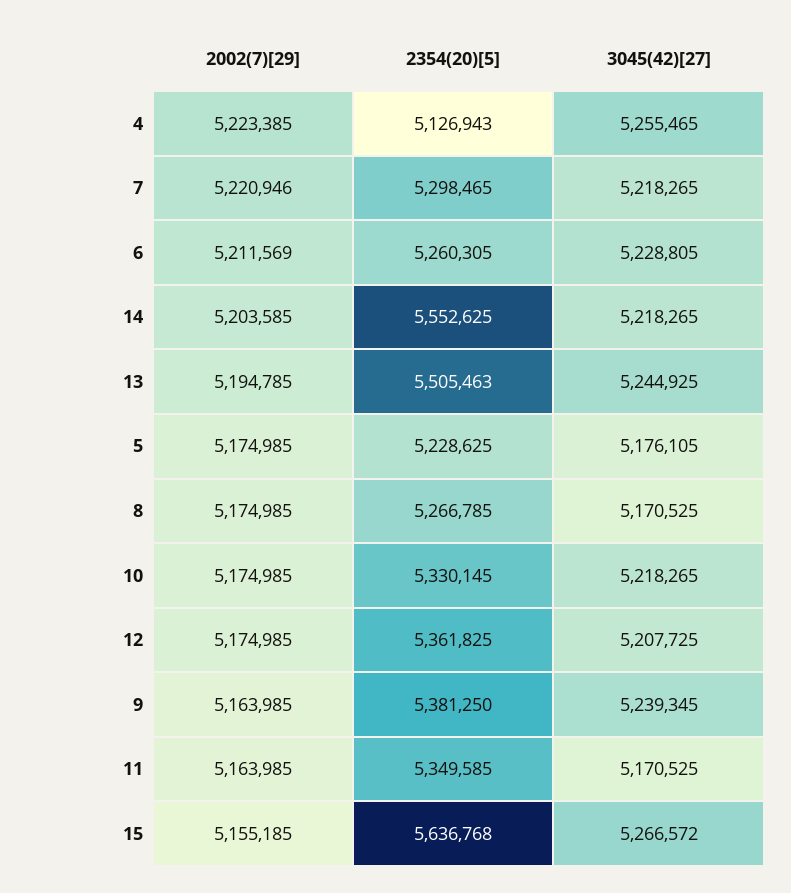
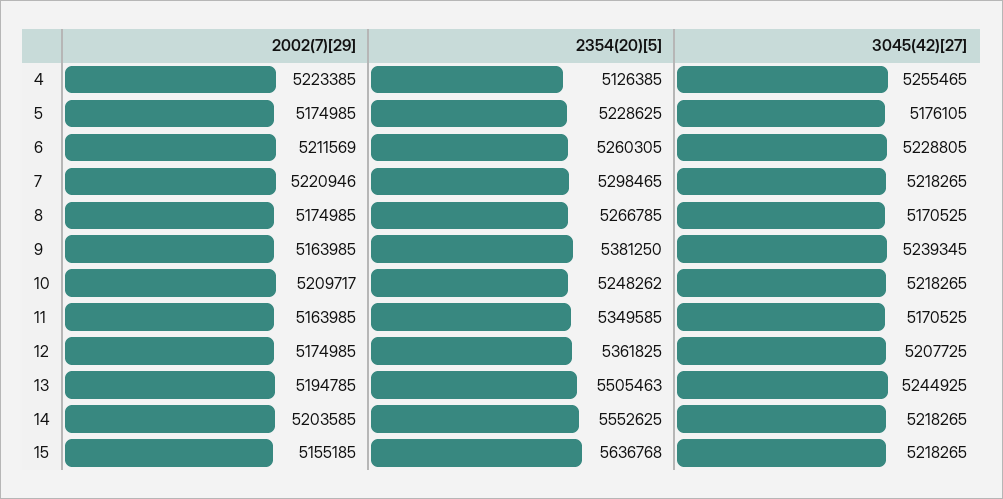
  {
    "2002(7)[29]": {
      "4": 5223385,
      "7": 5220946,
      "6": 5211569,
      "14": 5203585,
      "13": 5194785,
      "5": 5174985,
      "8": 5174985,
-     "10": 5174985,
+     "10": 5209717,
      "12": 5174985,
      "9": 5163985,
      "11": 5163985,
      "15": 5155185
    },
    "2354(20)[5]": {
-     "4": 5126943,
+     "4": 5126385,
      "7": 5298465,
      "6": 5260305,
      "14": 5552625,
      "13": 5505463,
      "5": 5228625,
      "8": 5266785,
-     "10": 5330145,
+     "10": 5248262,
      "12": 5361825,
      "9": 5381250,
      "11": 5349585,
      "15": 5636768
    },
    "3045(42)[27]": {
      "4": 5255465,
      "7": 5218265,
      "6": 5228805,
      "14": 5218265,
      "13": 5244925,
      "5": 5176105,
      "8": 5170525,
      "10": 5218265,
      "12": 5207725,
      "9": 5239345,
      "11": 5170525,
-     "15": 5266572
+     "15": 5218265
    }
  }

